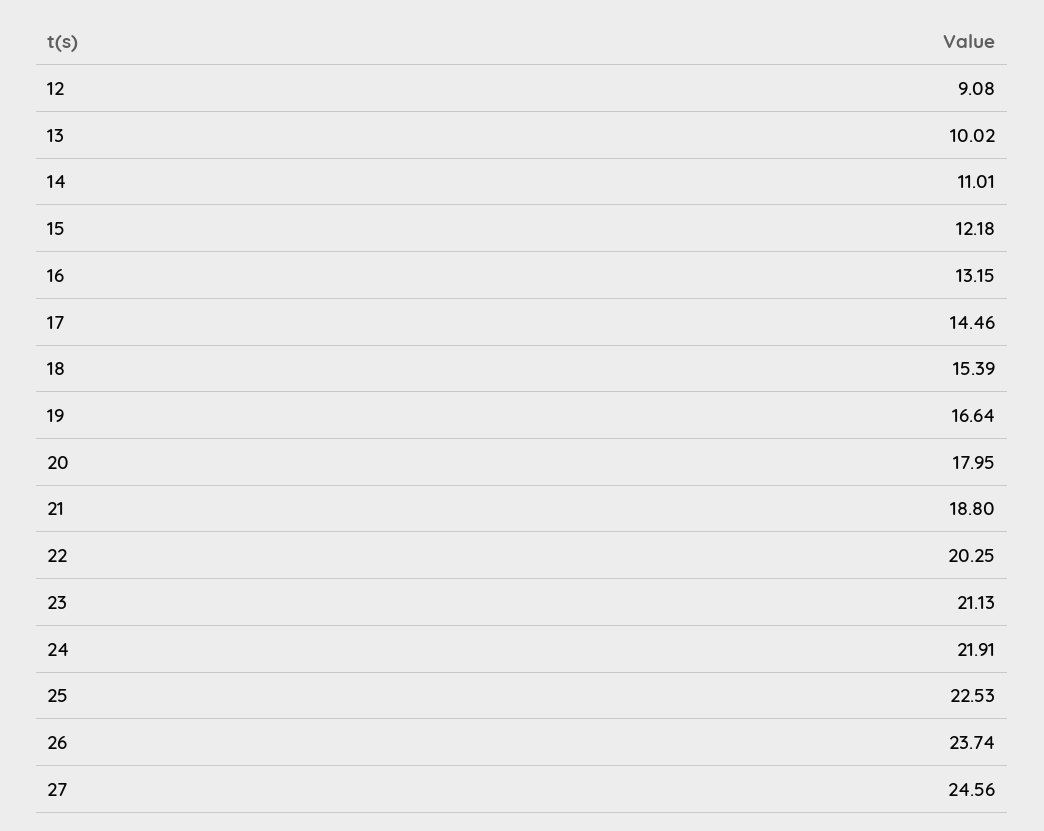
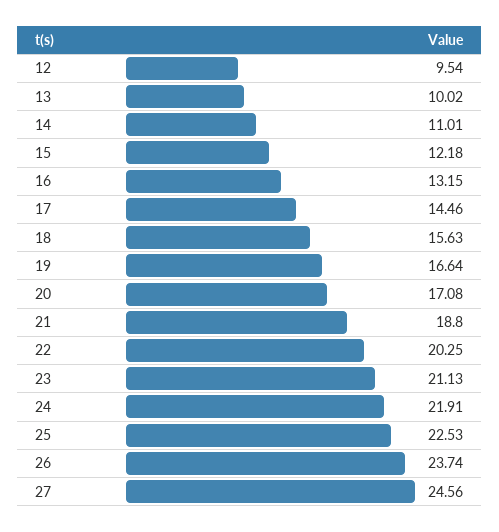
  {
-   "12": 9.08,
+   "12": 9.54,
    "13": 10.02,
    "14": 11.01,
    "15": 12.18,
    "16": 13.15,
    "17": 14.46,
-   "18": 15.39,
+   "18": 15.63,
    "19": 16.64,
-   "20": 17.95,
+   "20": 17.08,
    "21": 18.8,
    "22": 20.25,
    "23": 21.13,
    "24": 21.91,
    "25": 22.53,
    "26": 23.74,
    "27": 24.56
  }

